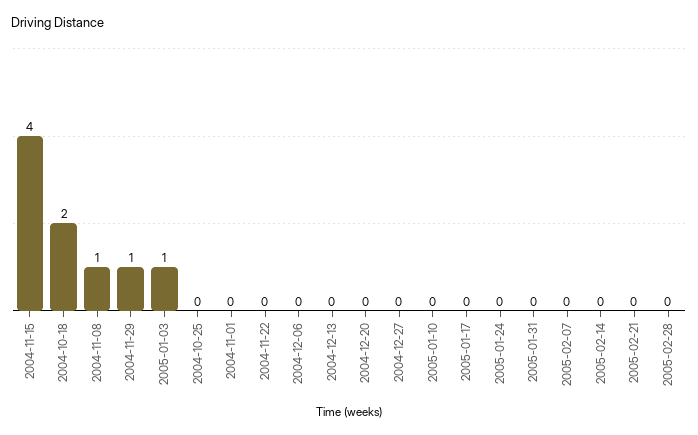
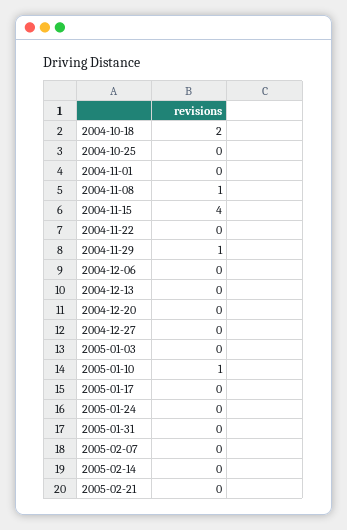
  {
    "2004-11-15": 4,
    "2004-10-18": 2,
    "2004-11-08": 1,
    "2004-11-29": 1,
-   "2005-01-03": 1,
+   "2005-01-03": 0,
    "2004-10-25": 0,
    "2004-11-01": 0,
    "2004-11-22": 0,
    "2004-12-06": 0,
    "2004-12-13": 0,
    "2004-12-20": 0,
    "2004-12-27": 0,
-   "2005-01-10": 0,
+   "2005-01-10": 1,
    "2005-01-17": 0,
    "2005-01-24": 0,
    "2005-01-31": 0,
    "2005-02-07": 0,
    "2005-02-14": 0,
-   "2005-02-21": 0,
+   "2005-02-21": 0
-   "2005-02-28": 0
  }

